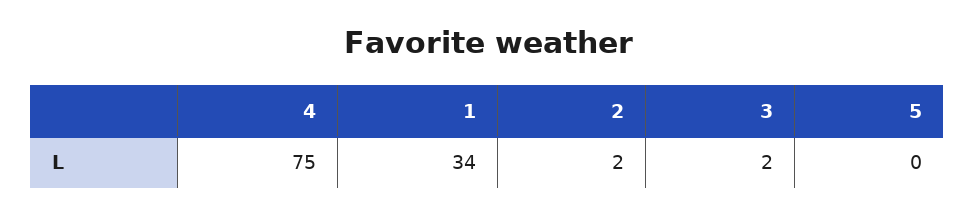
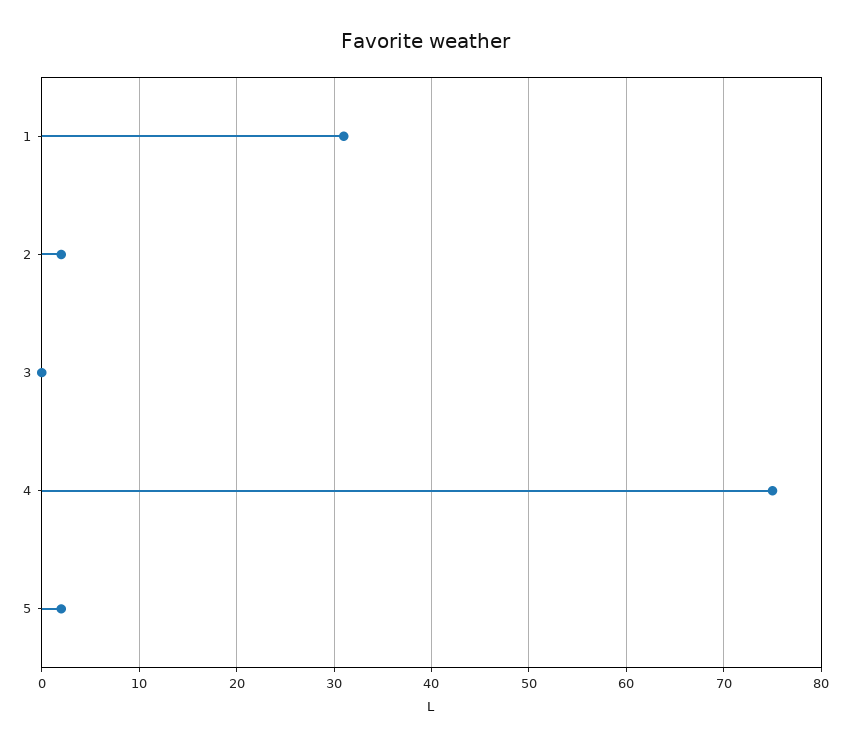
  {
    "4": 75,
-   "1": 34,
+   "1": 31,
    "2": 2,
-   "3": 2,
+   "3": 0,
-   "5": 0
+   "5": 2
  }

